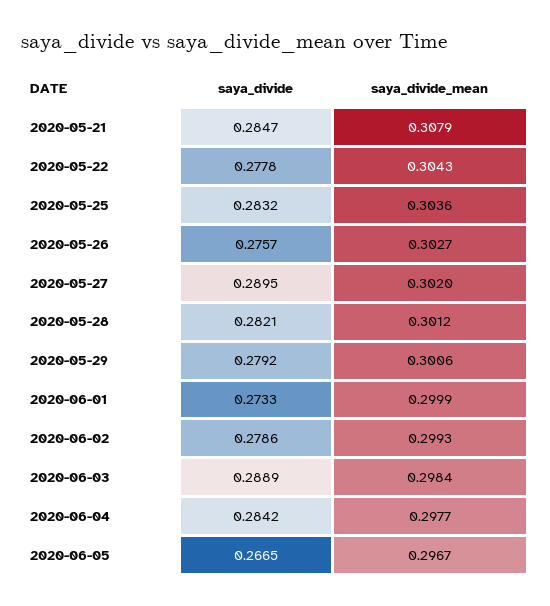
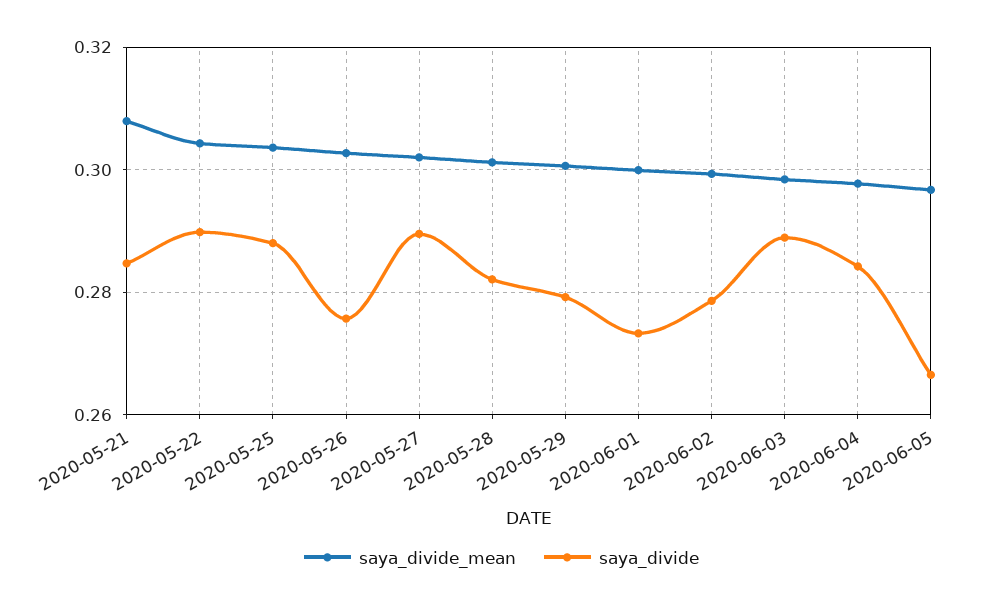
  {
    "saya_divide": {
      "2020-05-21": 0.2847,
-     "2020-05-22": 0.2778,
+     "2020-05-22": 0.29,
-     "2020-05-25": 0.2832,
+     "2020-05-25": 0.288,
      "2020-05-26": 0.2757,
      "2020-05-27": 0.2895,
      "2020-05-28": 0.2821,
      "2020-05-29": 0.2792,
      "2020-06-01": 0.2733,
      "2020-06-02": 0.2786,
      "2020-06-03": 0.2889,
      "2020-06-04": 0.2842,
      "2020-06-05": 0.2665
    },
    "saya_divide_mean": {
      "2020-05-21": 0.3079,
      "2020-05-22": 0.3043,
      "2020-05-25": 0.3036,
      "2020-05-26": 0.3027,
      "2020-05-27": 0.302,
      "2020-05-28": 0.3012,
      "2020-05-29": 0.3006,
      "2020-06-01": 0.2999,
      "2020-06-02": 0.2993,
      "2020-06-03": 0.2984,
      "2020-06-04": 0.2977,
      "2020-06-05": 0.2967
    }
  }

